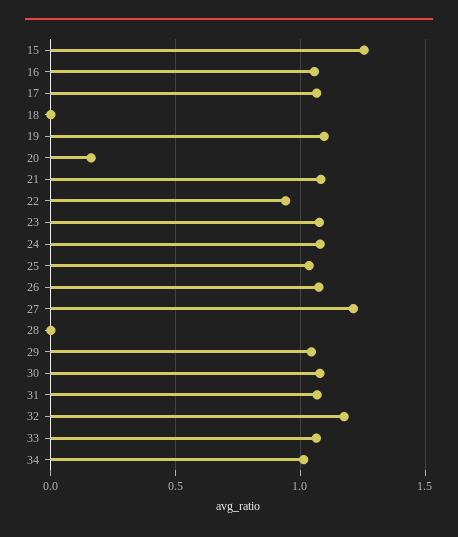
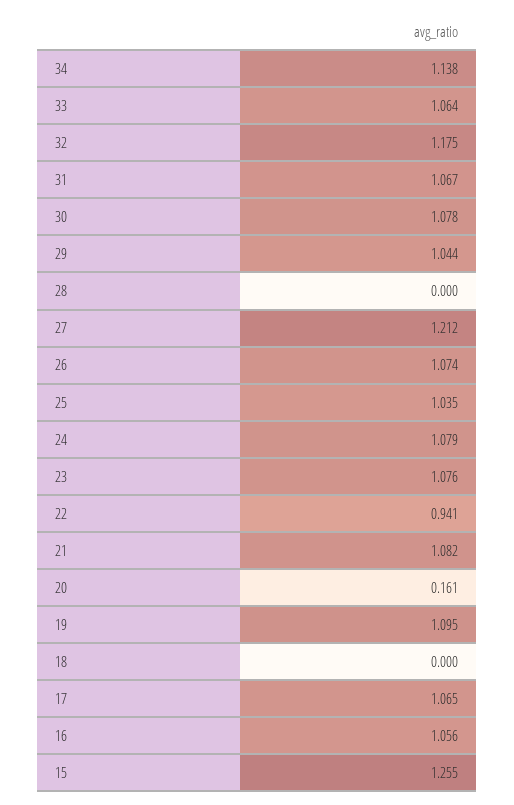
  {
    "15": 1.255,
    "16": 1.056,
    "17": 1.065,
    "18": 0,
    "19": 1.095,
    "20": 0.161,
    "21": 1.082,
    "22": 0.941,
    "23": 1.076,
    "24": 1.079,
    "25": 1.035,
    "26": 1.074,
    "27": 1.212,
    "28": 0,
    "29": 1.044,
    "30": 1.078,
    "31": 1.067,
    "32": 1.175,
    "33": 1.064,
-   "34": 1
+   "34": 1.138
  }

